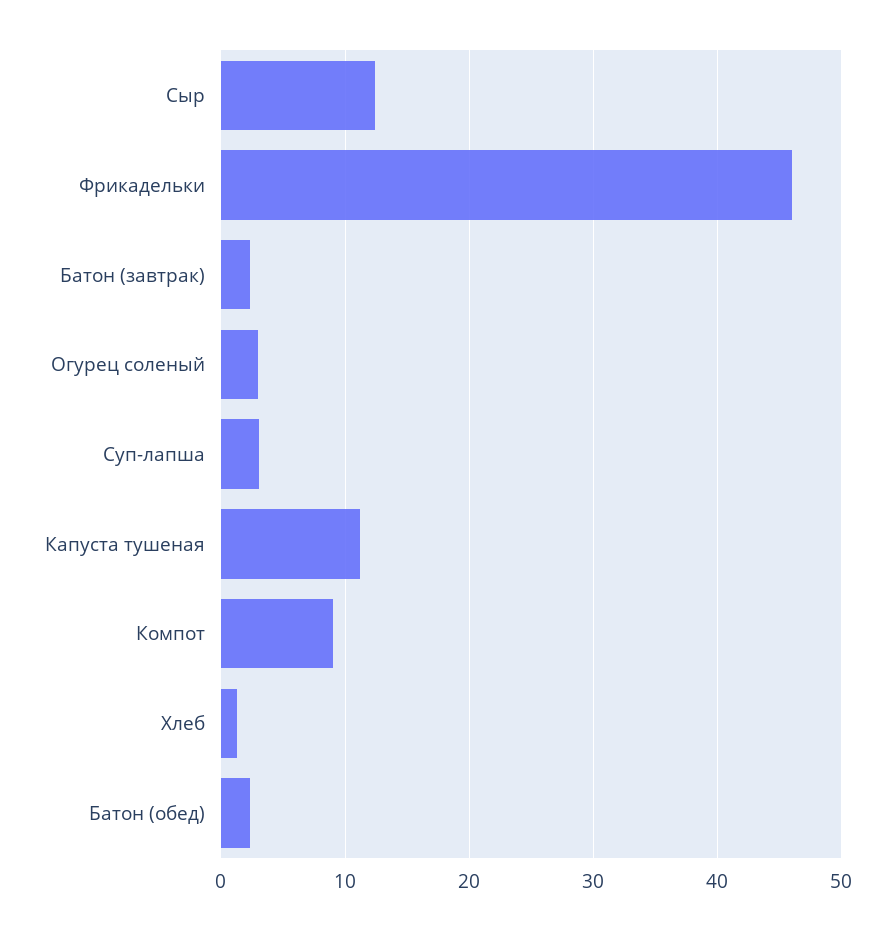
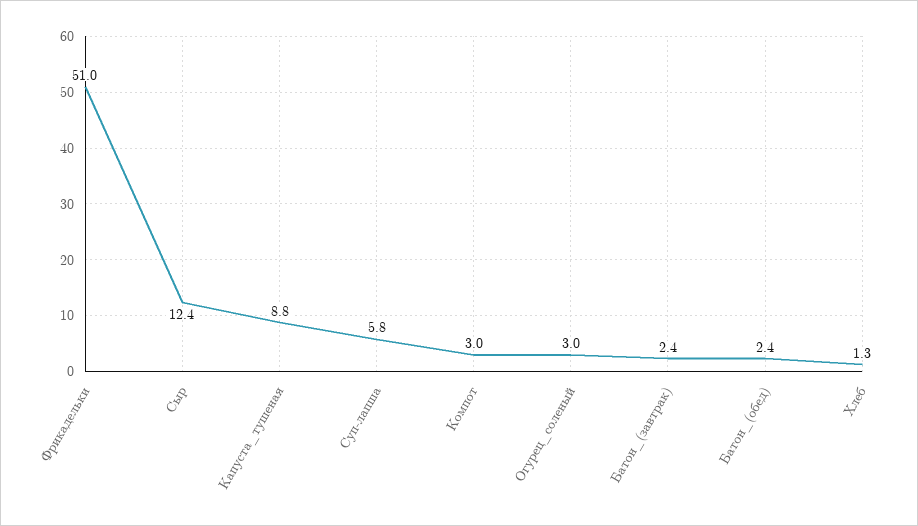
  {
    "Сыр": 12.4,
-   "Фрикадельки": 46,
+   "Фрикадельки": 51,
    "Батон (завтрак)": 2.4,
    "Огурец соленый": 3,
-   "Суп-лапша": 3,
+   "Суп-лапша": 5.8,
-   "Капуста тушеная": 11,
+   "Капуста тушеная": 8.8,
-   "Компот": 9,
+   "Компот": 3,
    "Хлеб": 1.3,
    "Батон (обед)": 2.4
  }

